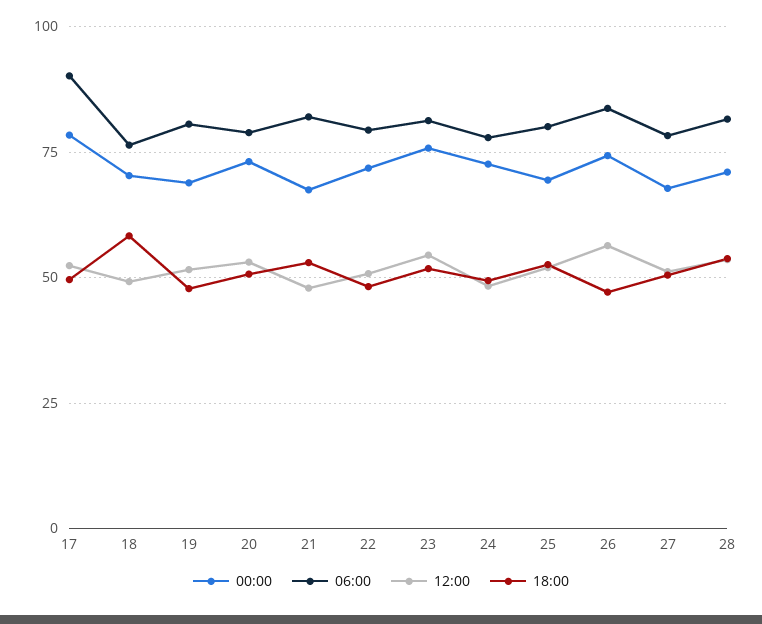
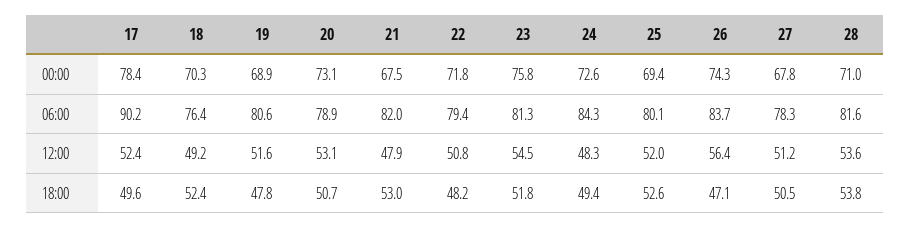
  {
    "00:00": {
      "17": 78.4,
      "18": 70.3,
      "19": 68.9,
      "20": 73.1,
      "21": 67.5,
      "22": 71.8,
      "23": 75.8,
      "24": 72.6,
      "25": 69.4,
      "26": 74.3,
      "27": 67.8,
      "28": 71
    },
    "06:00": {
      "17": 90.2,
      "18": 76.4,
      "19": 80.6,
      "20": 78.9,
      "21": 82,
      "22": 79.4,
      "23": 81.3,
-     "24": 77.5,
+     "24": 84.3,
      "25": 80.1,
      "26": 83.7,
      "27": 78.3,
      "28": 81.6
    },
    "12:00": {
      "17": 52.4,
      "18": 49.2,
      "19": 51.6,
      "20": 53.1,
      "21": 47.9,
      "22": 50.8,
      "23": 54.5,
      "24": 48.3,
      "25": 52,
      "26": 56.4,
      "27": 51.2,
      "28": 53.6
    },
    "18:00": {
      "17": 49.6,
-     "18": 57.5,
+     "18": 52.4,
      "19": 47.8,
      "20": 50.7,
      "21": 53,
      "22": 48.2,
      "23": 51.8,
      "24": 49.4,
      "25": 52.6,
      "26": 47.1,
      "27": 50.5,
      "28": 53.8
    }
  }

